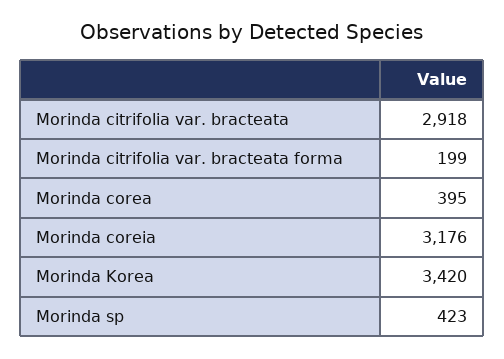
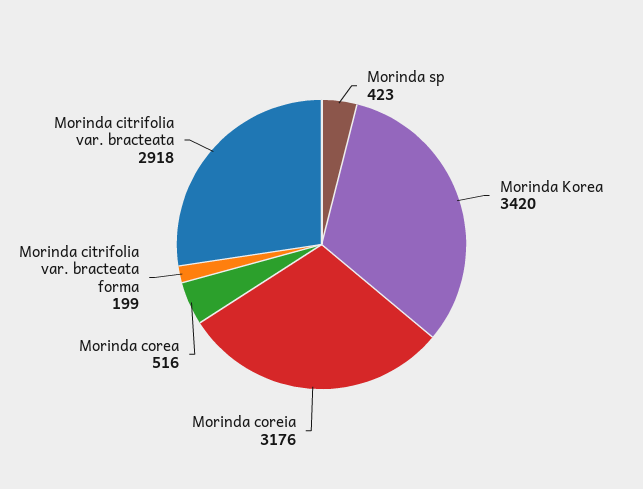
  {
    "Morinda citrifolia var. bracteata": 2918,
    "Morinda citrifolia var. bracteata forma": 199,
-   "Morinda corea": 395,
+   "Morinda corea": 516,
    "Morinda coreia": 3176,
    "Morinda Korea": 3420,
    "Morinda sp": 423
  }

